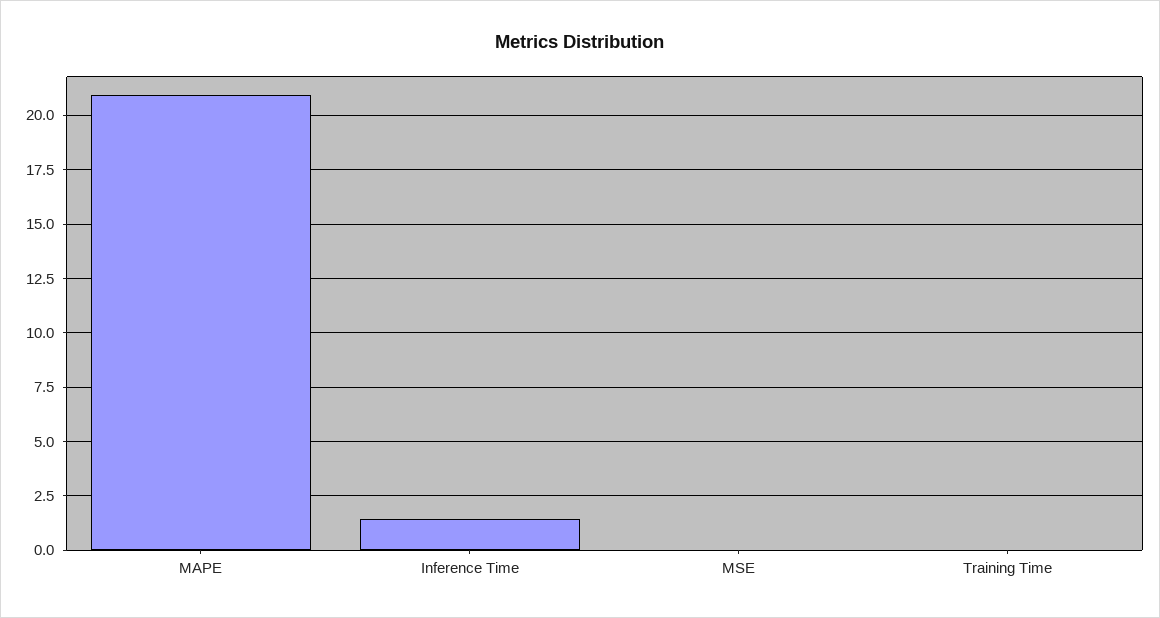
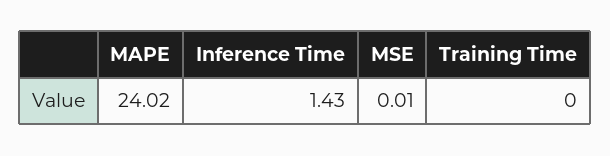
  {
-   "MAPE": 21,
+   "MAPE": 24.02,
    "Inference Time": 1.43,
    "MSE": 0.01,
    "Training Time": 0
  }

